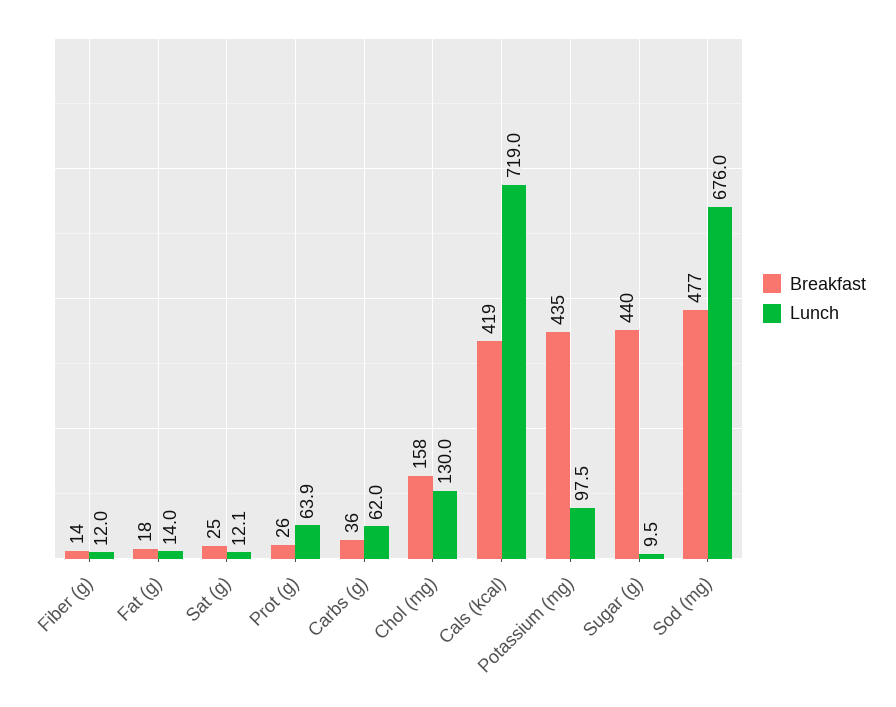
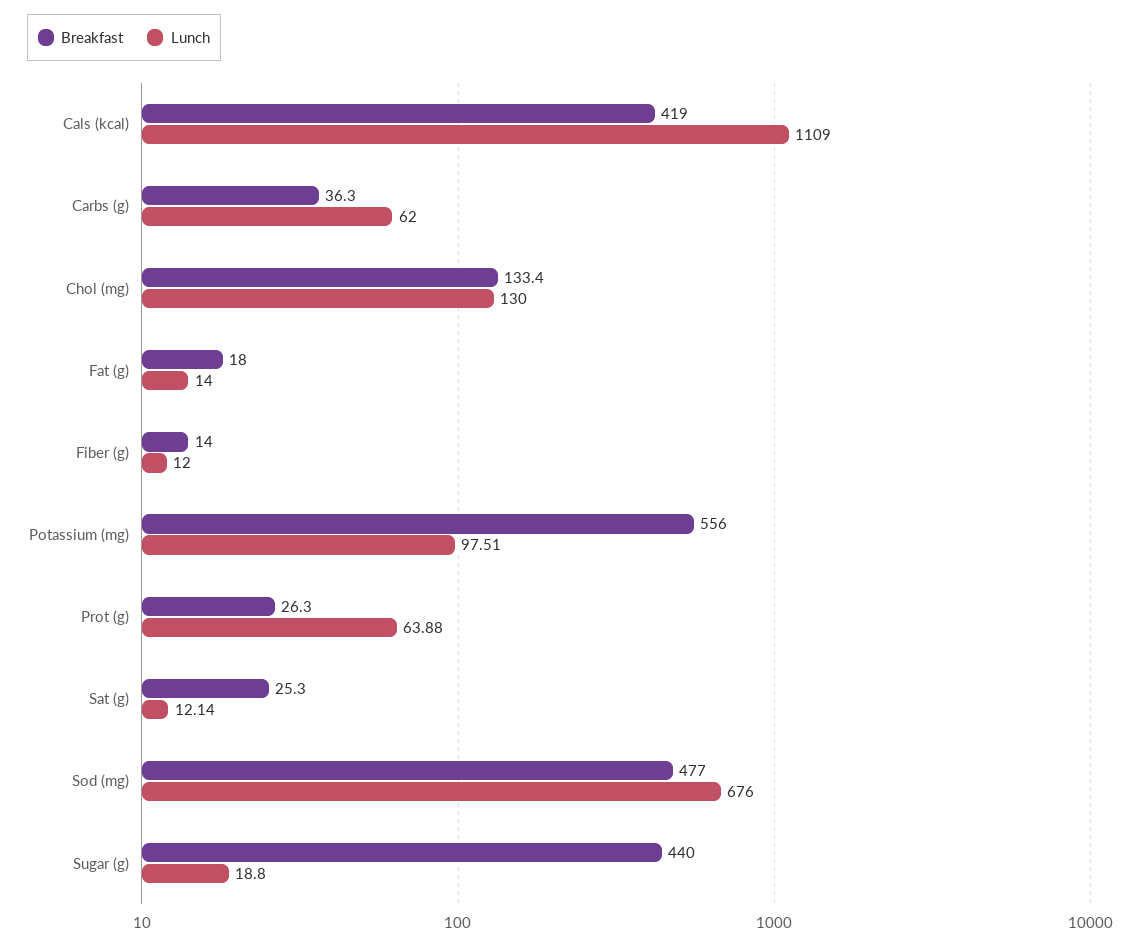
  {
    "Breakfast": {
      "Fiber (g)": 14,
      "Fat (g)": 18,
      "Sat (g)": 25.3,
      "Prot (g)": 26.3,
      "Carbs (g)": 36.3,
-     "Chol (mg)": 158,
+     "Chol (mg)": 133.4,
      "Cals (kcal)": 419,
-     "Potassium (mg)": 435,
+     "Potassium (mg)": 556,
      "Sugar (g)": 440,
      "Sod (mg)": 477
    },
    "Lunch": {
      "Fiber (g)": 12,
      "Fat (g)": 14,
      "Sat (g)": 12.14,
      "Prot (g)": 63.88,
      "Carbs (g)": 62,
      "Chol (mg)": 130,
-     "Cals (kcal)": 719,
+     "Cals (kcal)": 1109,
      "Potassium (mg)": 97.51,
-     "Sugar (g)": 9.5,
+     "Sugar (g)": 18.8,
      "Sod (mg)": 676
    }
  }

